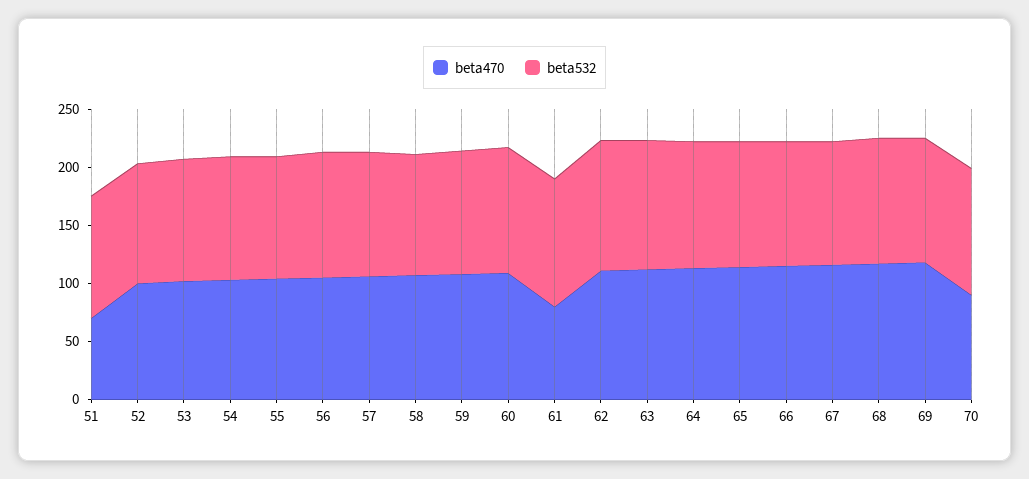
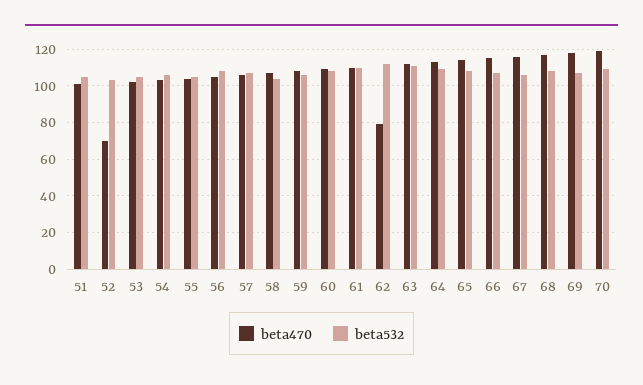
  {
    "beta470": {
-     "51": 70,
+     "51": 100,
-     "52": 100,
+     "52": 70,
      "53": 100,
      "54": 105,
      "55": 105,
      "56": 105,
      "57": 105,
      "58": 105,
      "59": 110,
      "60": 110,
-     "61": 80,
+     "61": 110,
-     "62": 110,
+     "62": 80,
      "63": 110,
      "64": 115,
      "65": 115,
      "66": 115,
      "67": 115,
      "68": 115,
      "69": 120,
-     "70": 90
+     "70": 120
    },
    "beta532": {
      "51": 105,
      "52": 105,
      "53": 105,
      "54": 105,
      "55": 105,
      "56": 110,
      "57": 105,
      "58": 105,
      "59": 105,
      "60": 110,
      "61": 110,
      "62": 110,
      "63": 110,
      "64": 110,
      "65": 110,
      "66": 105,
      "67": 105,
      "68": 110,
      "69": 105,
      "70": 110
    }
  }

